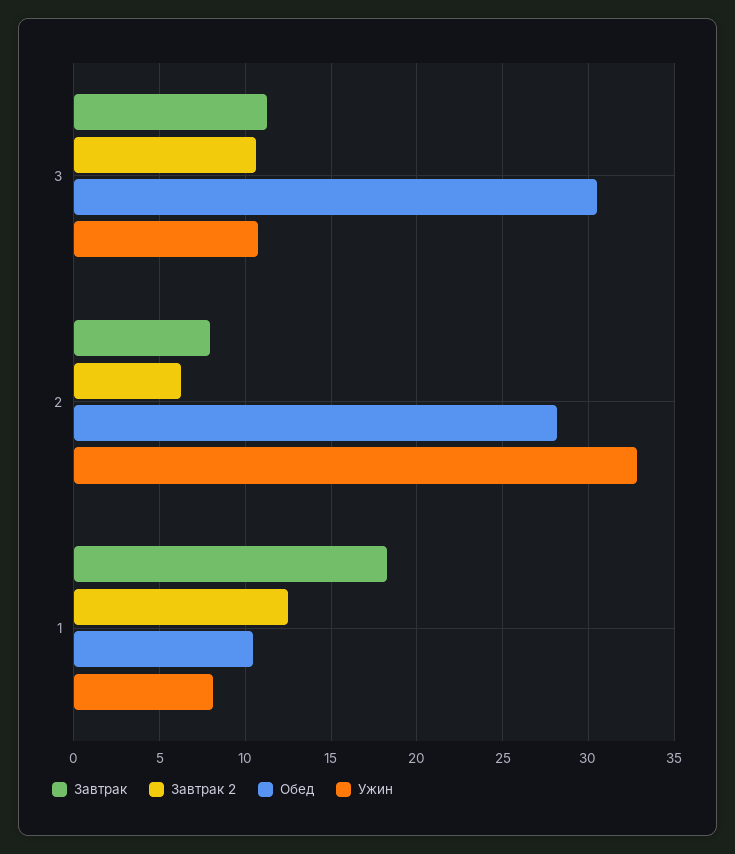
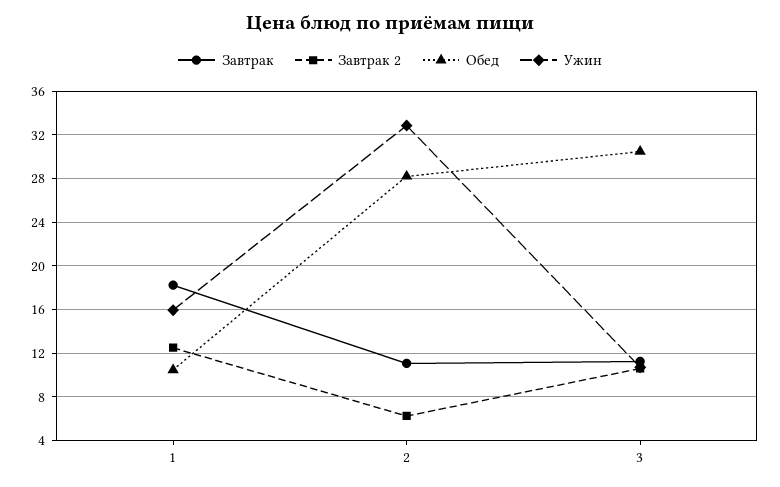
  {
    "Завтрак": {
      "3": 11.5,
-     "2": 8,
+     "2": 11,
      "1": 18
    },
    "Завтрак 2": {
      "3": 10.5,
      "2": 6.5,
      "1": 12.5
    },
    "Обед": {
      "3": 30.5,
      "2": 28,
      "1": 10.5
    },
    "Ужин": {
      "3": 10.5,
      "2": 33,
-     "1": 8
+     "1": 16
    }
  }

